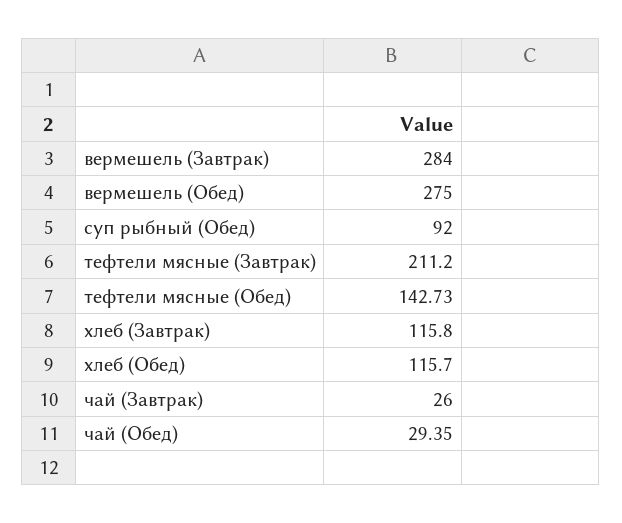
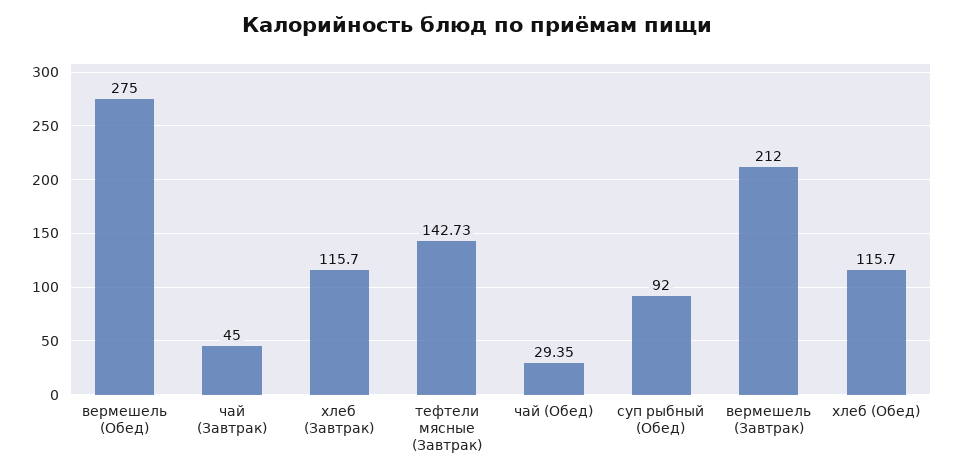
  {
-   "вермешель (Завтрак)": 284,
+   "вермешель (Завтрак)": 212,
    "вермешель (Обед)": 275,
    "суп рыбный (Обед)": 92,
-   "тефтели мясные (Завтрак)": 211.2,
+   "тефтели мясные (Завтрак)": 142.73,
-   "тефтели мясные (Обед)": 142.73,
-   "хлеб (Завтрак)": 115.8,
+   "хлеб (Завтрак)": 115.7,
    "хлеб (Обед)": 115.7,
-   "чай (Завтрак)": 26,
+   "чай (Завтрак)": 45,
    "чай (Обед)": 29.35
  }

